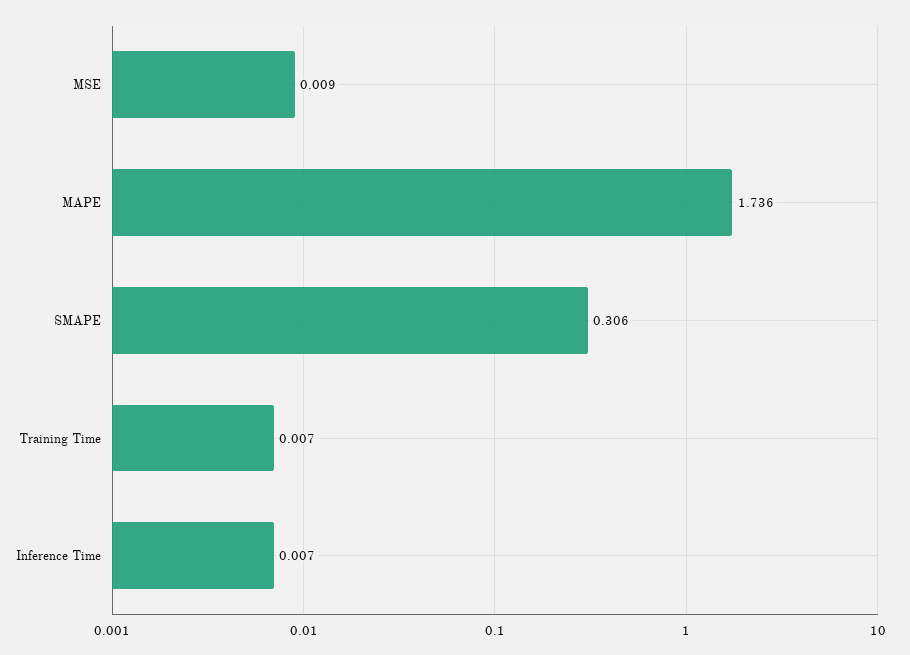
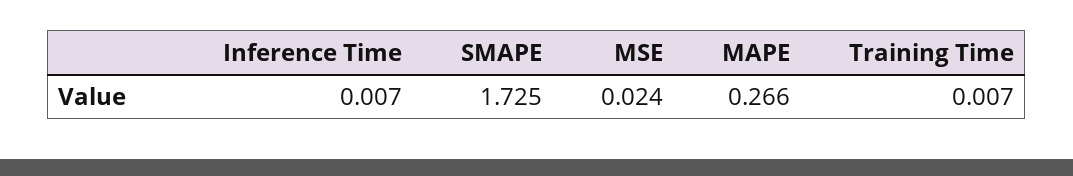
  {
-   "MSE": 0.009,
+   "MSE": 0.024,
-   "MAPE": 1.736,
+   "MAPE": 0.266,
-   "SMAPE": 0.306,
+   "SMAPE": 1.725,
    "Training Time": 0.007,
    "Inference Time": 0.007
  }

